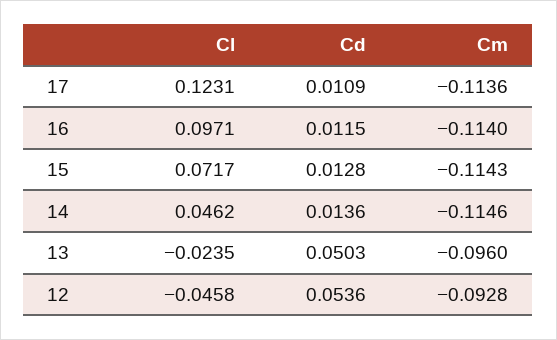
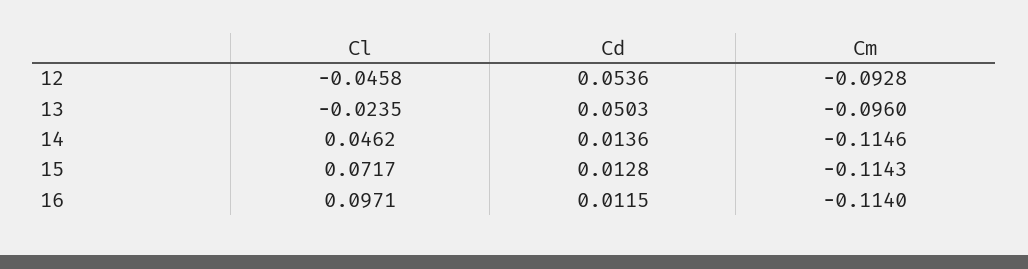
  {
    "Cl": {
-     "17": 0.1231,
      "16": 0.0971,
      "15": 0.0717,
      "14": 0.0462,
      "13": -0.0235,
      "12": -0.0458
    },
    "Cd": {
-     "17": 0.0109,
      "16": 0.0115,
      "15": 0.0128,
      "14": 0.0136,
      "13": 0.0503,
      "12": 0.0536
    },
    "Cm": {
-     "17": -0.1136,
      "16": -0.114,
      "15": -0.1143,
      "14": -0.1146,
      "13": -0.096,
      "12": -0.0928
    }
  }

